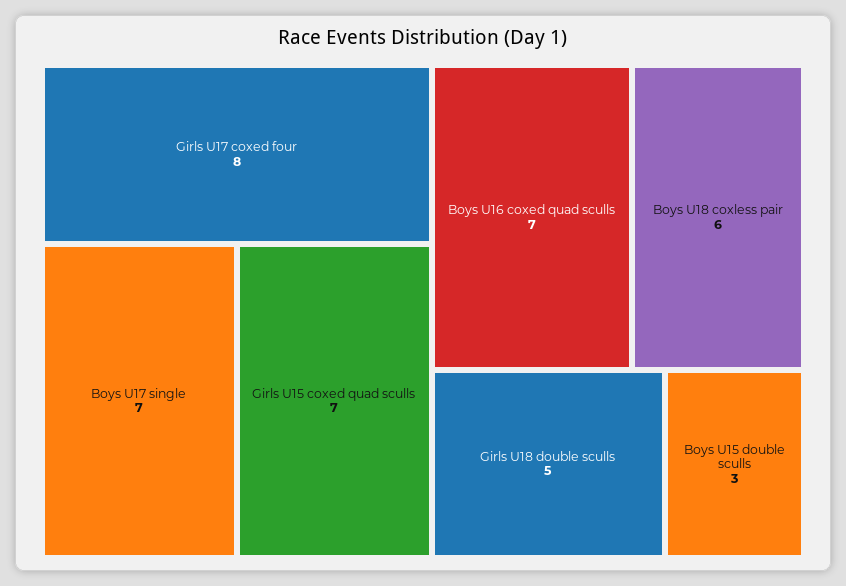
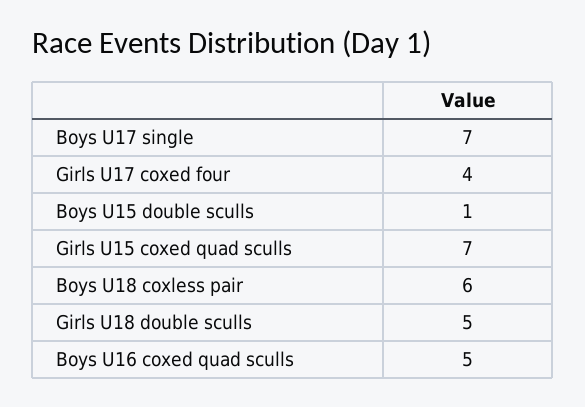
  {
-   "Girls U17 coxed four": 8,
+   "Girls U17 coxed four": 4,
    "Boys U17 single": 7,
    "Girls U15 coxed quad sculls": 7,
-   "Boys U16 coxed quad sculls": 7,
+   "Boys U16 coxed quad sculls": 5,
    "Boys U18 coxless pair": 6,
    "Girls U18 double sculls": 5,
-   "Boys U15 double sculls": 3
+   "Boys U15 double sculls": 1
  }

